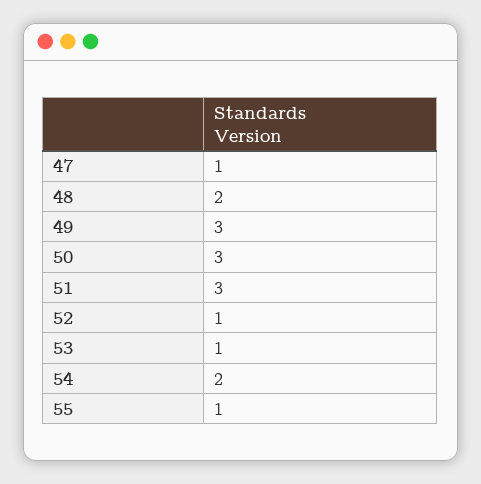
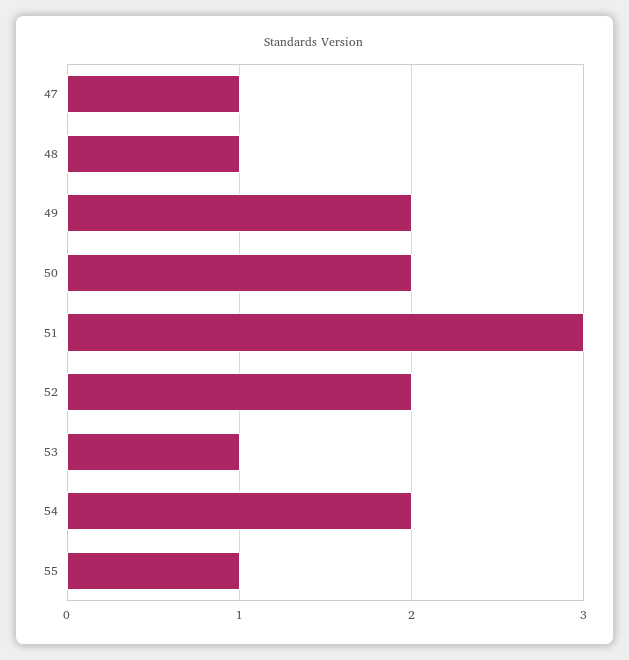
  {
    "47": 1,
-   "48": 2,
+   "48": 1,
-   "49": 3,
+   "49": 2,
-   "50": 3,
+   "50": 2,
    "51": 3,
-   "52": 1,
+   "52": 2,
    "53": 1,
    "54": 2,
    "55": 1
  }

